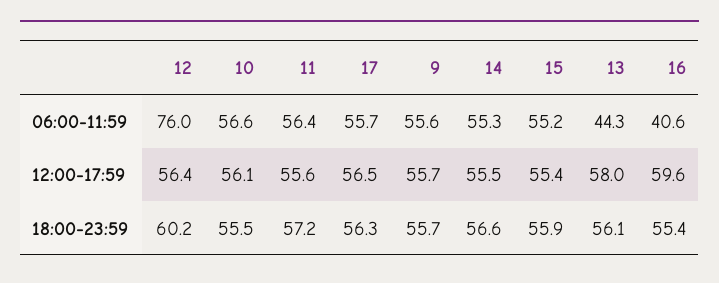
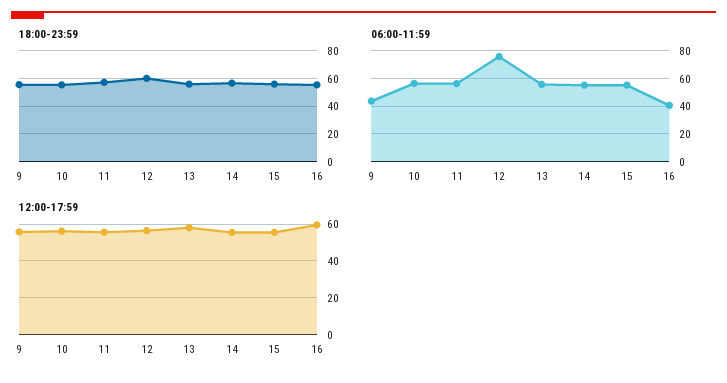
  {
    "06:00-11:59": {
      "12": 76,
      "10": 56.6,
      "11": 56.4,
-     "17": 55.7,
-     "9": 55.6,
+     "9": 45,
      "14": 55.3,
      "15": 55.2,
-     "13": 44.3,
+     "13": 55,
      "16": 40.6
    },
    "12:00-17:59": {
      "12": 56.4,
      "10": 56.1,
      "11": 55.6,
-     "17": 56.5,
      "9": 55.7,
      "14": 55.5,
      "15": 55.4,
      "13": 58,
      "16": 59.6
    },
    "18:00-23:59": {
      "12": 60.2,
      "10": 55.5,
      "11": 57.2,
-     "17": 56.3,
      "9": 55.7,
      "14": 56.6,
      "15": 55.9,
      "13": 56.1,
      "16": 55.4
    }
  }

